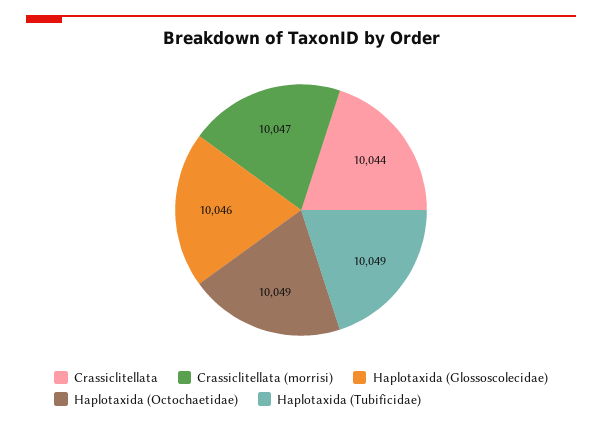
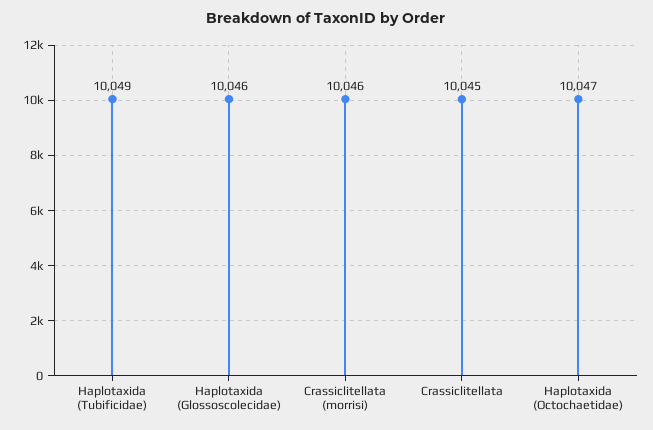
  {
-   "Crassiclitellata": 10044,
+   "Crassiclitellata": 10045,
-   "Crassiclitellata (morrisi)": 10047,
+   "Crassiclitellata (morrisi)": 10046,
    "Haplotaxida (Glossoscolecidae)": 10046,
-   "Haplotaxida (Octochaetidae)": 10049,
+   "Haplotaxida (Octochaetidae)": 10047,
    "Haplotaxida (Tubificidae)": 10049
  }

